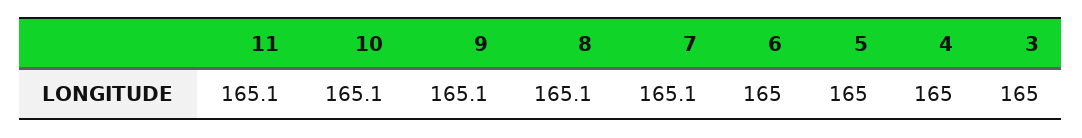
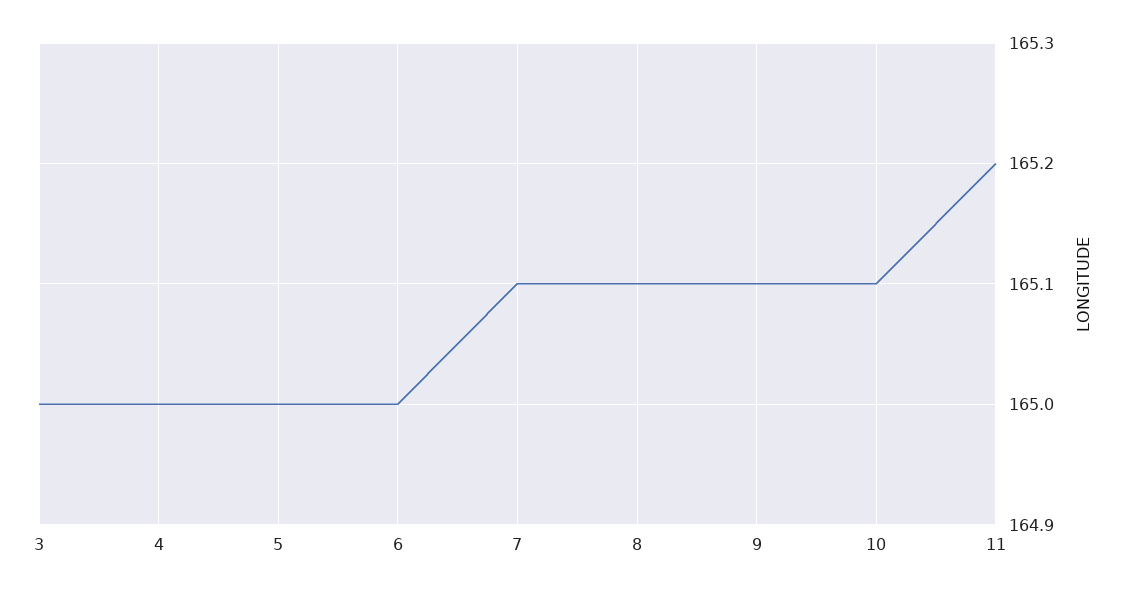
  {
-   "11": 165.1,
+   "11": 165.2,
    "10": 165.1,
    "9": 165.1,
    "8": 165.1,
    "7": 165.1,
    "6": 165,
    "5": 165,
    "4": 165,
    "3": 165
  }

